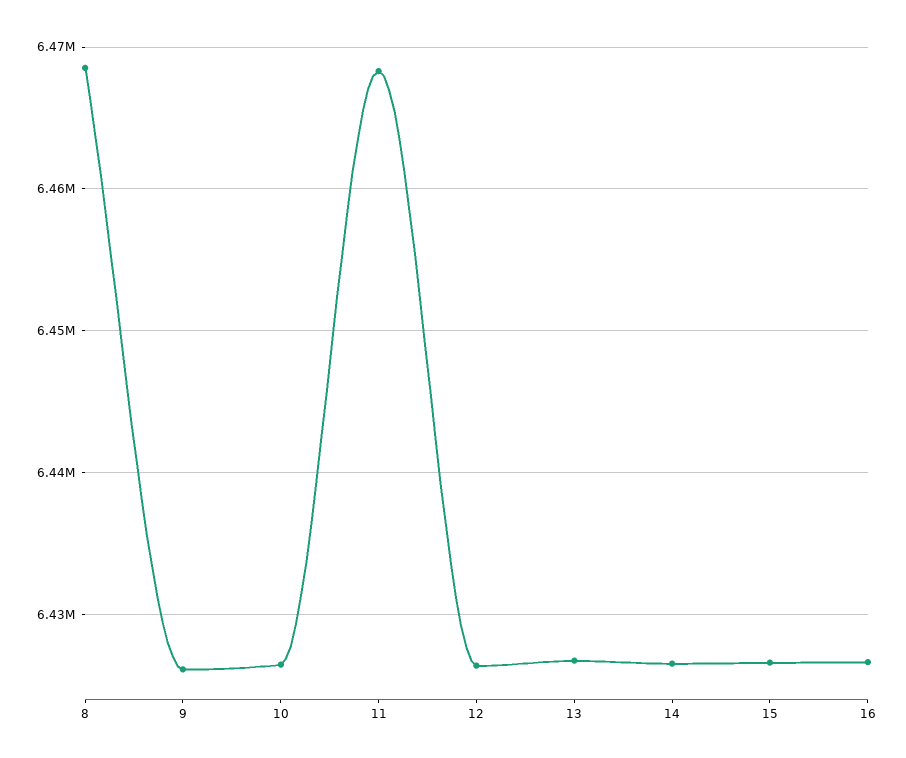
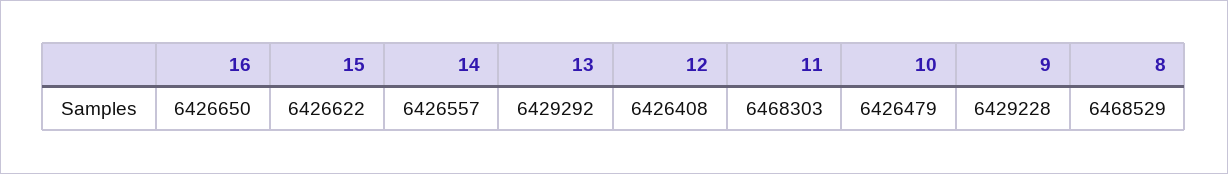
  {
    "8": 6468529,
-   "9": 6426000,
+   "9": 6429228,
    "10": 6426479,
    "11": 6468303,
    "12": 6426408,
-   "13": 6427000,
+   "13": 6429292,
    "14": 6426557,
    "15": 6426622,
    "16": 6426650
  }

